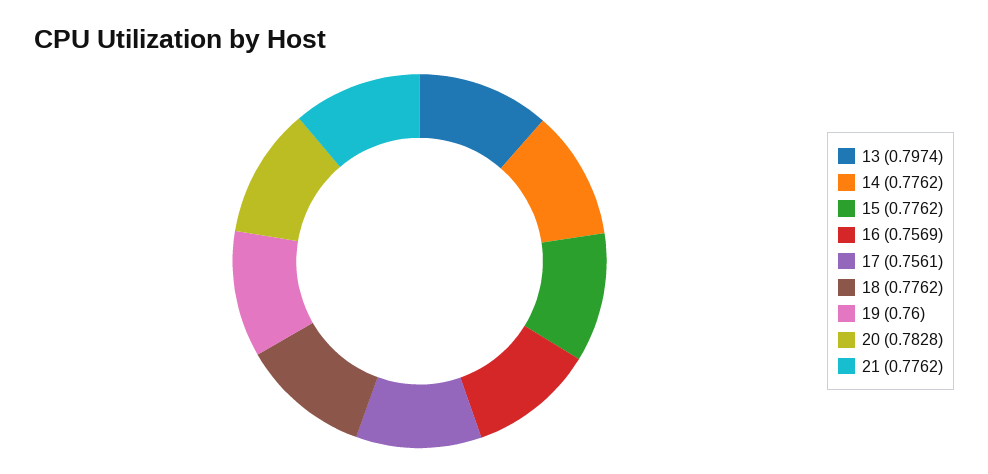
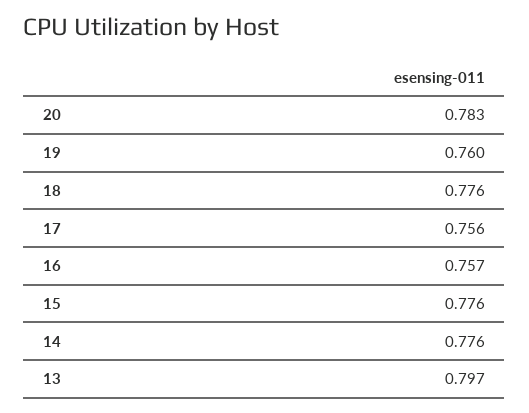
  {
    "13": 0.7974,
    "14": 0.7762,
    "15": 0.7762,
    "16": 0.7569,
    "17": 0.7561,
    "18": 0.7762,
    "19": 0.76,
-   "20": 0.7828,
+   "20": 0.7828
-   "21": 0.7762
  }

